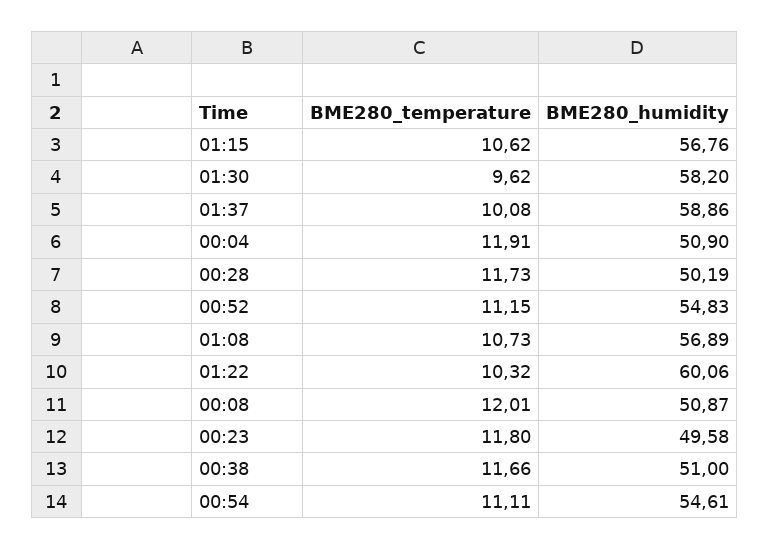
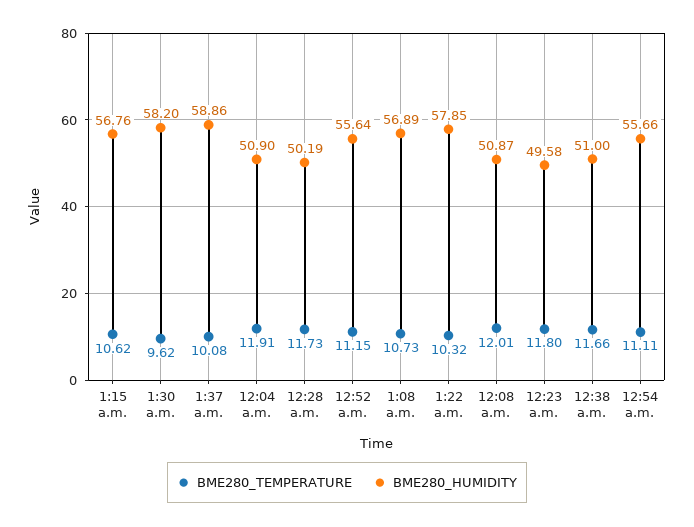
  {
    "BME280_temperature": {
      "01:15": 10.62,
      "01:30": 9.62,
      "01:37": 10.08,
      "00:04": 11.91,
      "00:28": 11.73,
      "00:52": 11.15,
      "01:08": 10.73,
      "01:22": 10.32,
      "00:08": 12.01,
      "00:23": 11.8,
      "00:38": 11.66,
      "00:54": 11.11
    },
    "BME280_humidity": {
      "01:15": 56.76,
      "01:30": 58.2,
      "01:37": 58.86,
      "00:04": 50.9,
      "00:28": 50.19,
-     "00:52": 54.83,
+     "00:52": 55.64,
      "01:08": 56.89,
-     "01:22": 60.06,
+     "01:22": 57.85,
      "00:08": 50.87,
      "00:23": 49.58,
      "00:38": 51,
-     "00:54": 54.61
+     "00:54": 55.66
    }
  }

